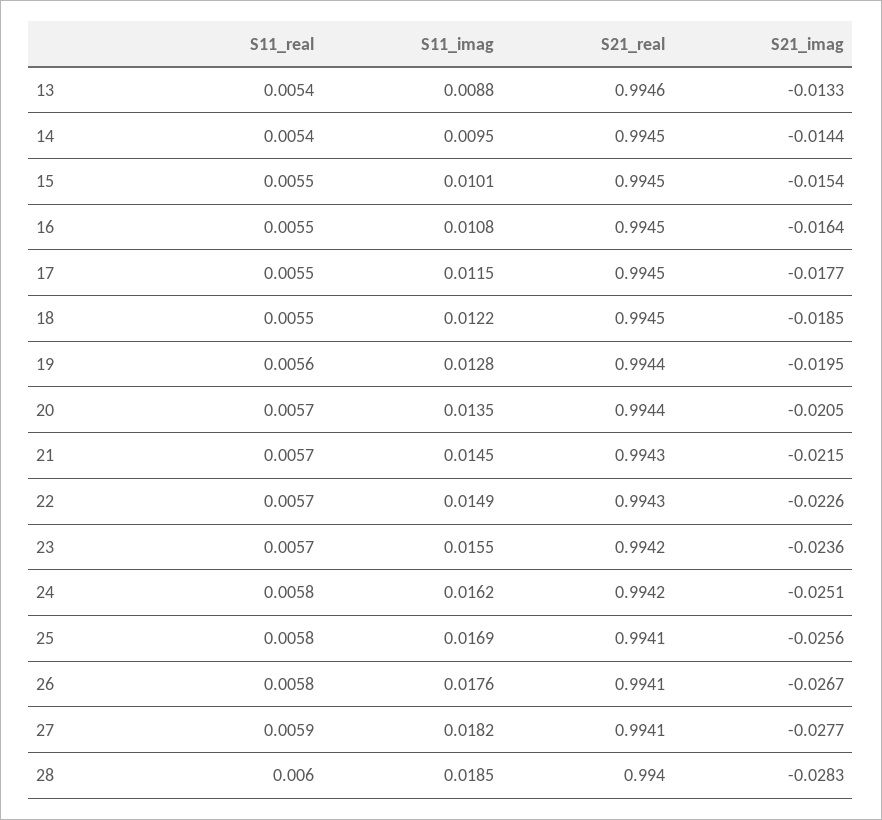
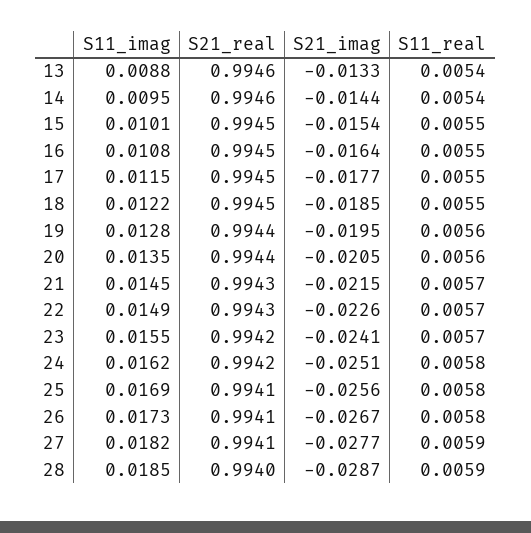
  {
    "S11_real": {
      "13": 0.0054,
      "14": 0.0054,
      "15": 0.0055,
      "16": 0.0055,
      "17": 0.0055,
      "18": 0.0055,
      "19": 0.0056,
-     "20": 0.0057,
+     "20": 0.0056,
      "21": 0.0057,
      "22": 0.0057,
      "23": 0.0057,
      "24": 0.0058,
      "25": 0.0058,
      "26": 0.0058,
      "27": 0.0059,
-     "28": 0.006
+     "28": 0.0059
    },
    "S11_imag": {
      "13": 0.0088,
      "14": 0.0095,
      "15": 0.0101,
      "16": 0.0108,
      "17": 0.0115,
      "18": 0.0122,
      "19": 0.0128,
      "20": 0.0135,
      "21": 0.0145,
      "22": 0.0149,
      "23": 0.0155,
      "24": 0.0162,
      "25": 0.0169,
-     "26": 0.0176,
+     "26": 0.0173,
      "27": 0.0182,
      "28": 0.0185
    },
    "S21_real": {
      "13": 0.9946,
-     "14": 0.9945,
+     "14": 0.9946,
      "15": 0.9945,
      "16": 0.9945,
      "17": 0.9945,
      "18": 0.9945,
      "19": 0.9944,
      "20": 0.9944,
      "21": 0.9943,
      "22": 0.9943,
      "23": 0.9942,
      "24": 0.9942,
      "25": 0.9941,
      "26": 0.9941,
      "27": 0.9941,
      "28": 0.994
    },
    "S21_imag": {
      "13": -0.0133,
      "14": -0.0144,
      "15": -0.0154,
      "16": -0.0164,
      "17": -0.0177,
      "18": -0.0185,
      "19": -0.0195,
      "20": -0.0205,
      "21": -0.0215,
      "22": -0.0226,
-     "23": -0.0236,
+     "23": -0.0241,
      "24": -0.0251,
      "25": -0.0256,
      "26": -0.0267,
      "27": -0.0277,
-     "28": -0.0283
+     "28": -0.0287
    }
  }

